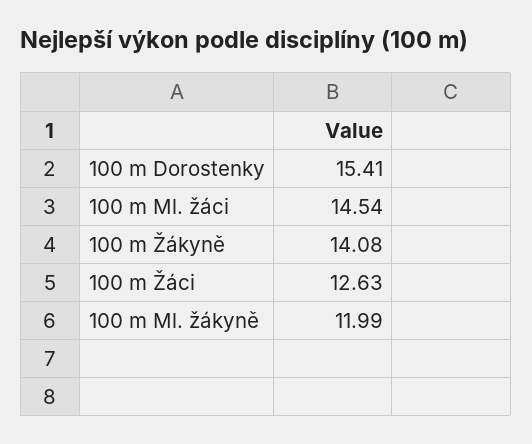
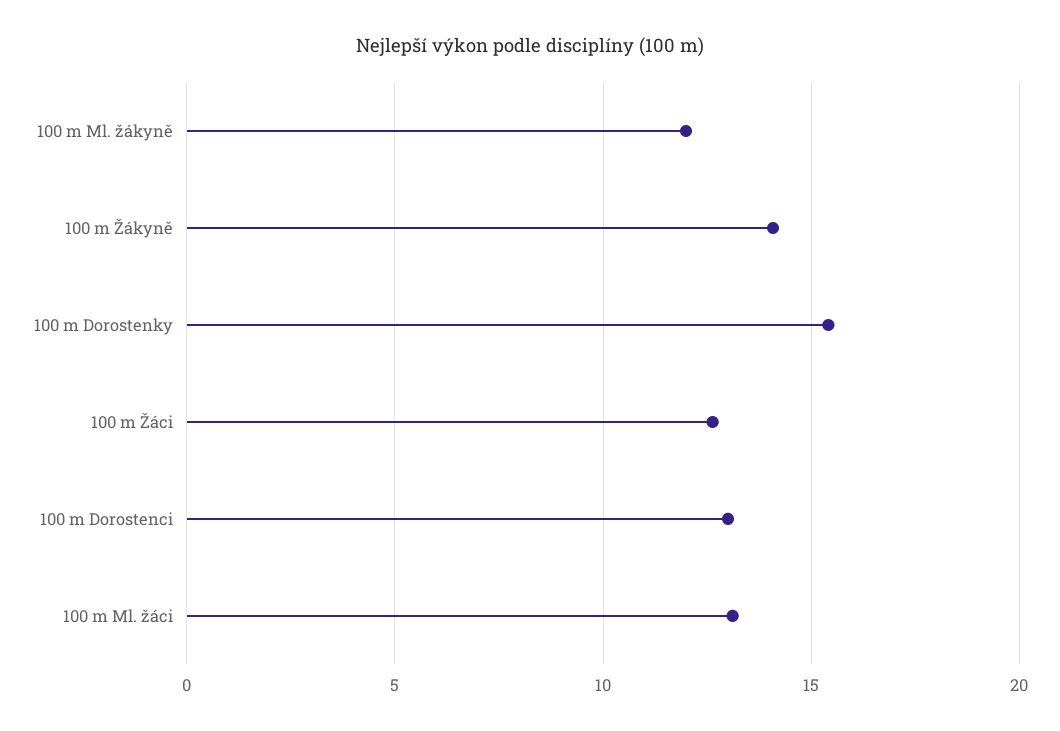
  {
    "100 m Dorostenky": 15.41,
-   "100 m Ml. žáci": 14.54,
+   "100 m Ml. žáci": 13,
    "100 m Žákyně": 14.08,
    "100 m Žáci": 12.63,
-   "100 m Ml. žákyně": 11.99
+   "100 m Ml. žákyně": 11.99,
+   "100 m Dorostenci": 13
  }

